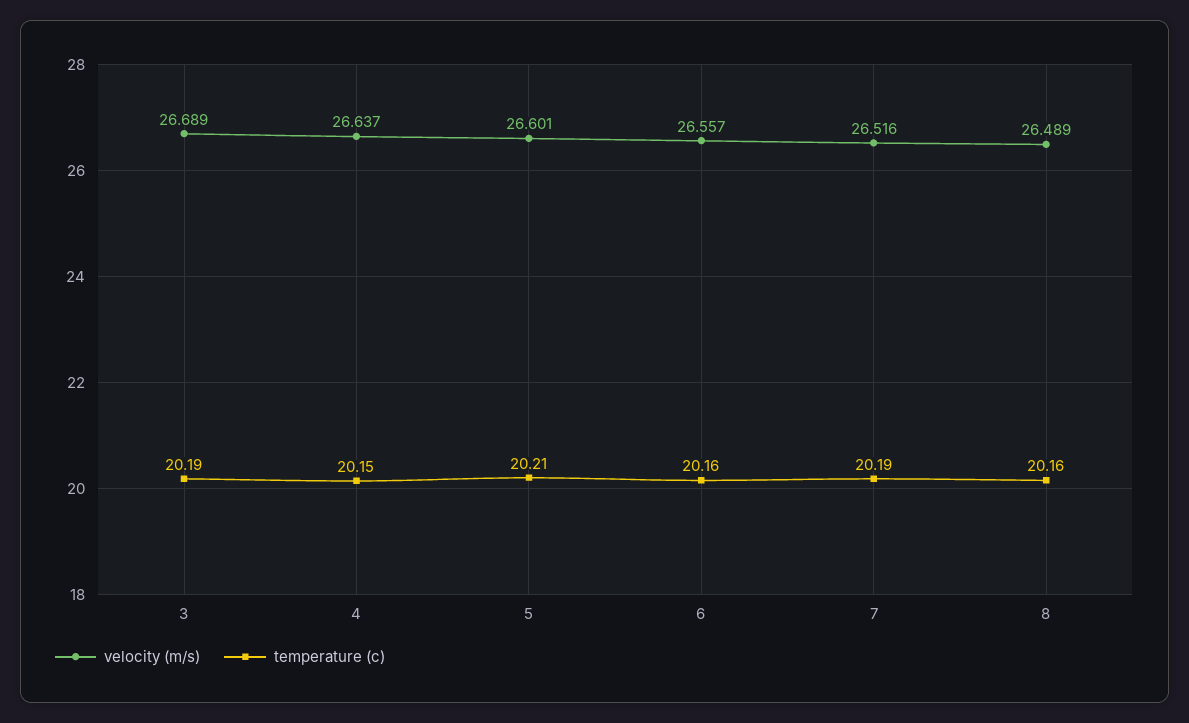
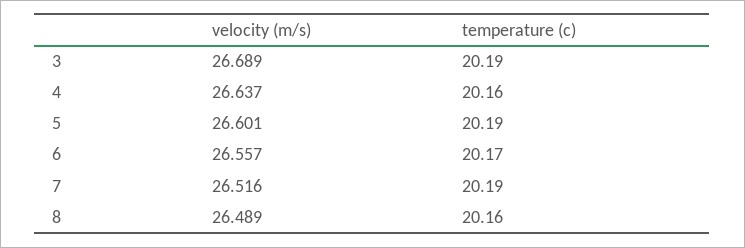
  {
    "velocity (m/s)": {
      "3": 26.689,
      "4": 26.637,
      "5": 26.601,
      "6": 26.557,
      "7": 26.516,
      "8": 26.489
    },
    "temperature (c)": {
      "3": 20.19,
-     "4": 20.15,
+     "4": 20.16,
-     "5": 20.21,
+     "5": 20.19,
-     "6": 20.16,
+     "6": 20.17,
      "7": 20.19,
      "8": 20.16
    }
  }

